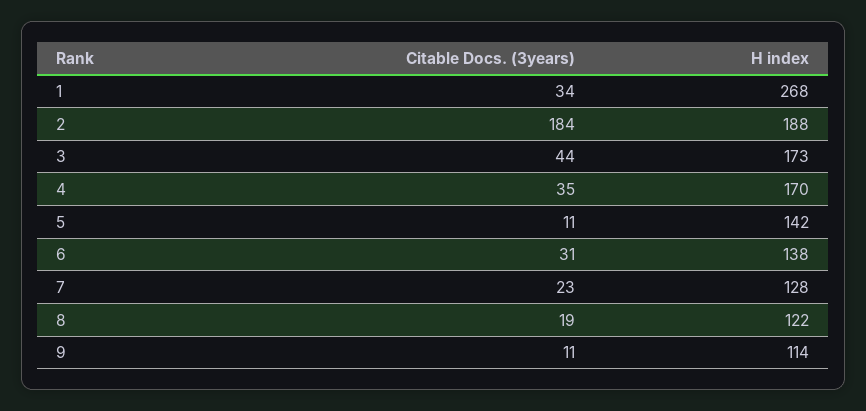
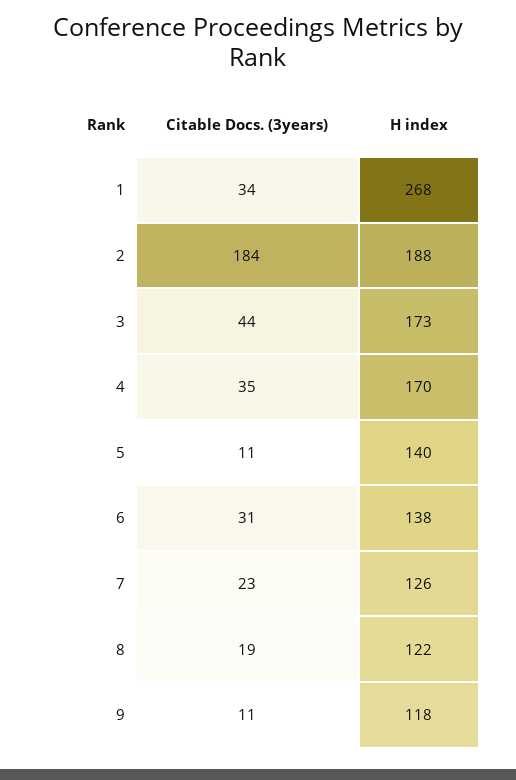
  {
    "Citable Docs. (3years)": {
      "1": 34,
      "2": 184,
      "3": 44,
      "4": 35,
      "5": 11,
      "6": 31,
      "7": 23,
      "8": 19,
      "9": 11
    },
    "H index": {
      "1": 268,
      "2": 188,
      "3": 173,
      "4": 170,
-     "5": 142,
+     "5": 140,
      "6": 138,
-     "7": 128,
+     "7": 126,
      "8": 122,
-     "9": 114
+     "9": 118
    }
  }

